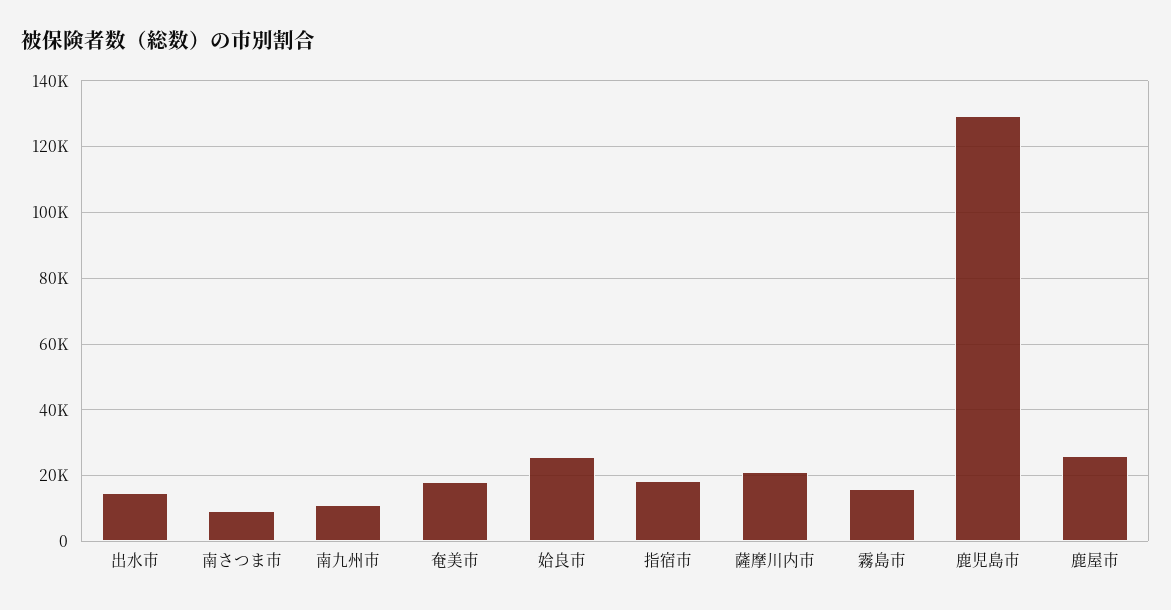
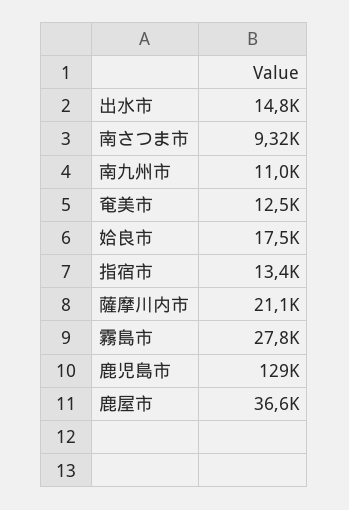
  {
    "出水市": 14800,
    "南さつま市": 9320,
    "南九州市": 11000,
-   "奄美市": 18000,
+   "奄美市": 12500,
-   "姶良市": 26000,
+   "姶良市": 17500,
-   "指宿市": 18000,
+   "指宿市": 13400,
    "薩摩川内市": 21100,
-   "霧島市": 16000,
+   "霧島市": 27800,
    "鹿児島市": 129000,
-   "鹿屋市": 26000
+   "鹿屋市": 36600
  }

